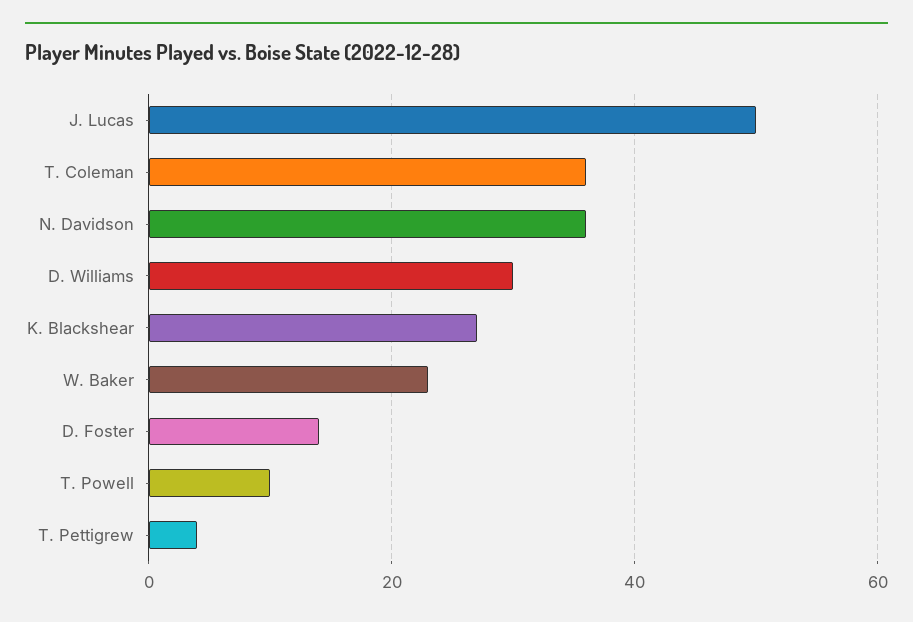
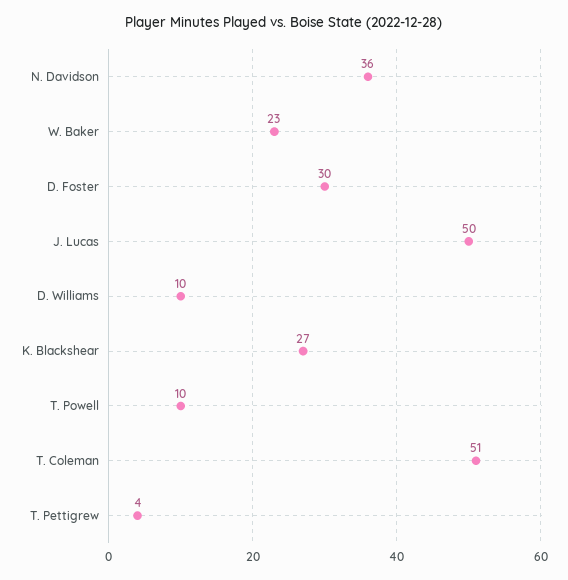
  {
    "J. Lucas": 50,
-   "T. Coleman": 35,
+   "T. Coleman": 51,
    "N. Davidson": 36,
-   "D. Williams": 30,
+   "D. Williams": 10,
    "K. Blackshear": 27,
    "W. Baker": 23,
-   "D. Foster": 15,
+   "D. Foster": 30,
    "T. Powell": 10,
    "T. Pettigrew": 4
  }

